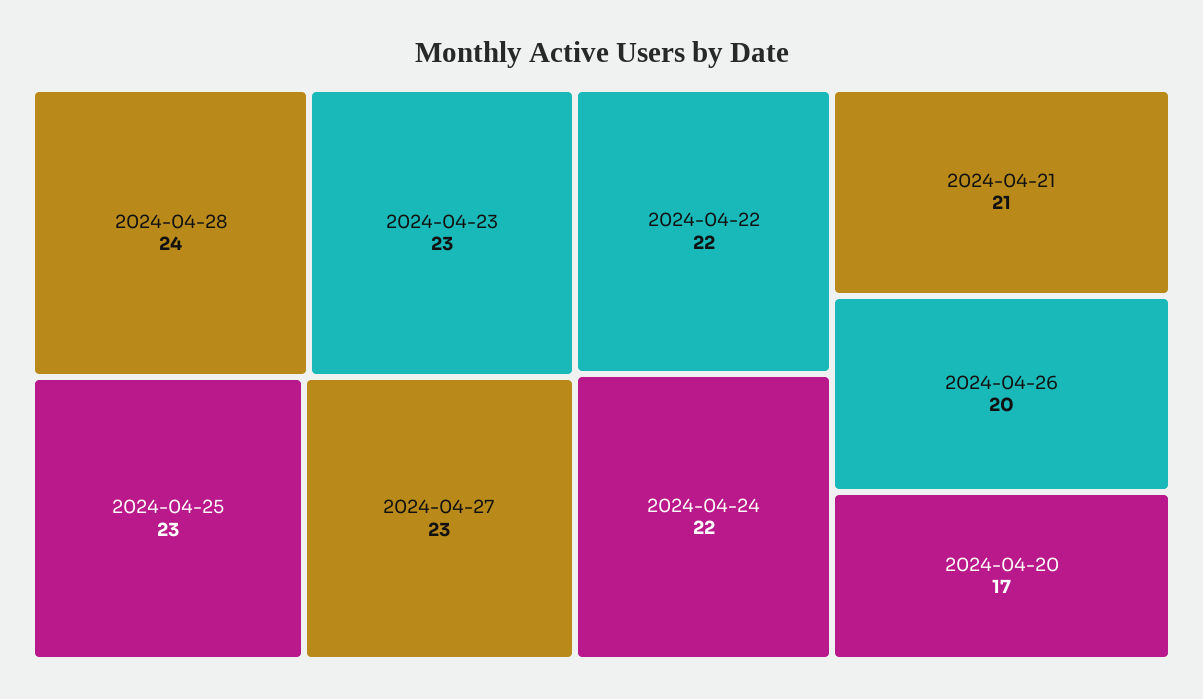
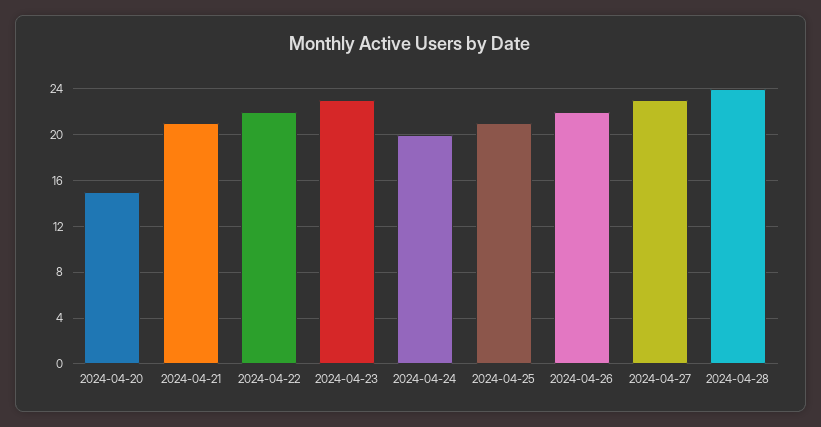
  {
    "2024-04-28": 24,
    "2024-04-23": 23,
-   "2024-04-25": 23,
+   "2024-04-25": 21,
    "2024-04-27": 23,
    "2024-04-22": 22,
-   "2024-04-24": 22,
+   "2024-04-24": 20,
    "2024-04-21": 21,
-   "2024-04-26": 20,
+   "2024-04-26": 22,
-   "2024-04-20": 17
+   "2024-04-20": 15
  }

